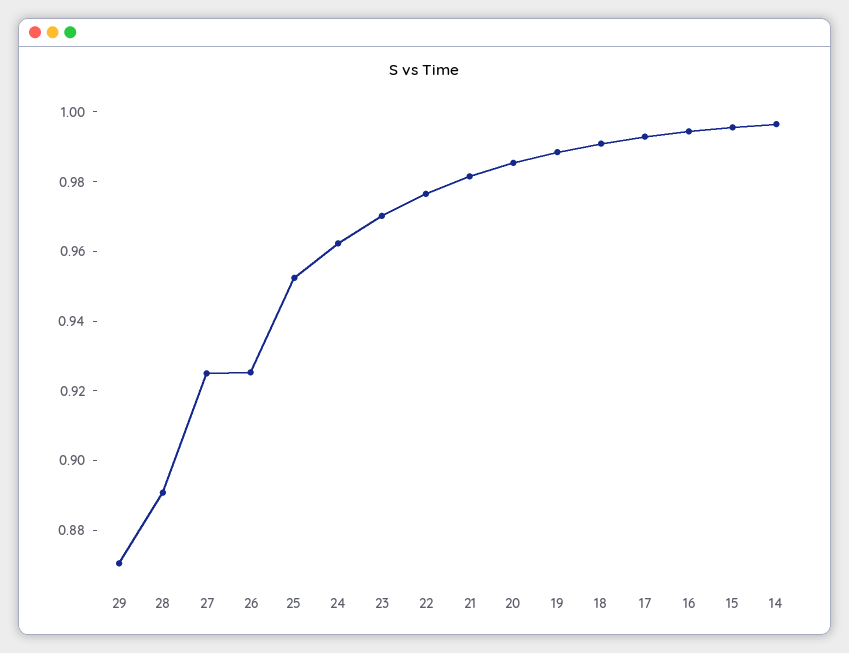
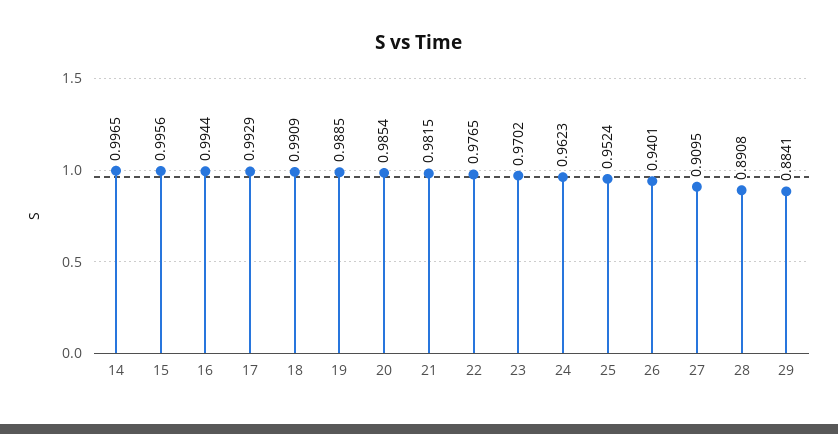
  {
-   "29": 0.87,
+   "29": 0.8841,
    "28": 0.8908,
-   "27": 0.925,
+   "27": 0.9095,
-   "26": 0.925,
+   "26": 0.9401,
    "25": 0.9524,
    "24": 0.9623,
    "23": 0.9702,
    "22": 0.9765,
    "21": 0.9815,
    "20": 0.9854,
    "19": 0.9885,
    "18": 0.9909,
    "17": 0.9929,
    "16": 0.9944,
    "15": 0.9956,
    "14": 0.9965
  }

